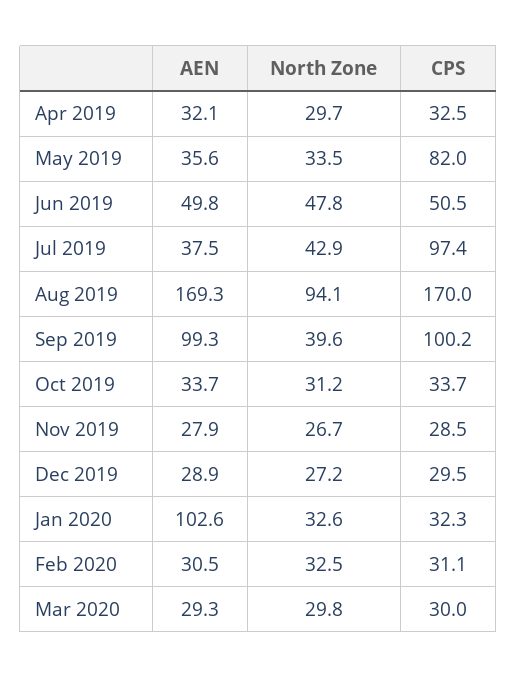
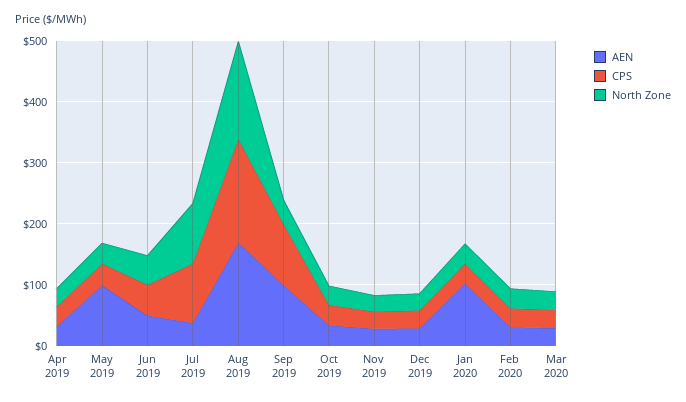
  {
    "AEN": {
      "Apr 2019": 32.1,
-     "May 2019": 35.6,
+     "May 2019": 100,
      "Jun 2019": 49.8,
      "Jul 2019": 37.5,
      "Aug 2019": 169.3,
      "Sep 2019": 99.3,
      "Oct 2019": 33.7,
      "Nov 2019": 27.9,
      "Dec 2019": 28.9,
      "Jan 2020": 102.6,
      "Feb 2020": 30.5,
      "Mar 2020": 29.3
    },
    "North Zone": {
      "Apr 2019": 29.7,
      "May 2019": 33.5,
      "Jun 2019": 47.8,
-     "Jul 2019": 42.9,
+     "Jul 2019": 100,
-     "Aug 2019": 94.1,
+     "Aug 2019": 160,
      "Sep 2019": 39.6,
      "Oct 2019": 31.2,
      "Nov 2019": 26.7,
      "Dec 2019": 27.2,
      "Jan 2020": 32.6,
      "Feb 2020": 32.5,
      "Mar 2020": 29.8
    },
    "CPS": {
      "Apr 2019": 32.5,
-     "May 2019": 82,
+     "May 2019": 40,
      "Jun 2019": 50.5,
      "Jul 2019": 97.4,
      "Aug 2019": 170,
      "Sep 2019": 100.2,
      "Oct 2019": 33.7,
      "Nov 2019": 28.5,
      "Dec 2019": 29.5,
      "Jan 2020": 32.3,
      "Feb 2020": 31.1,
      "Mar 2020": 30
    }
  }

